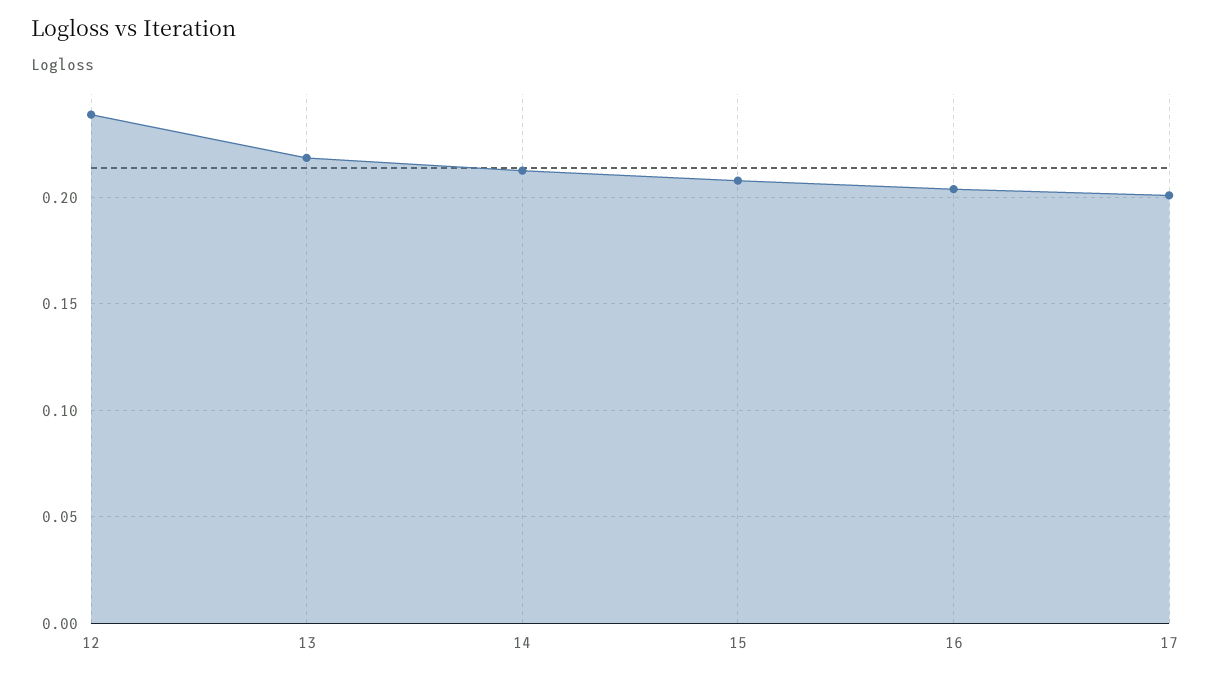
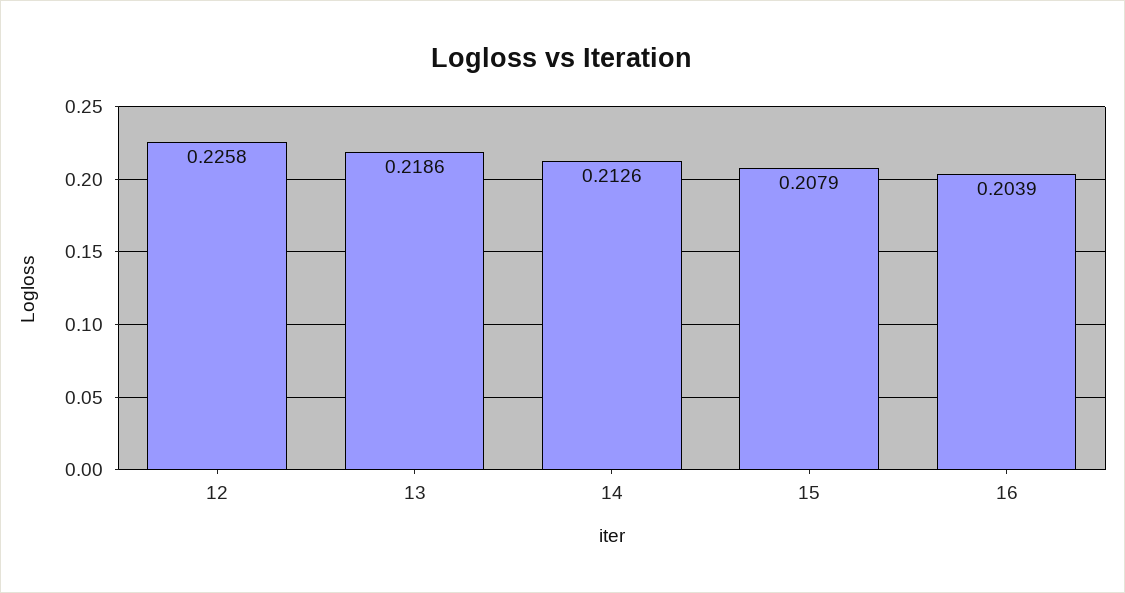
  {
-   "12": 0.24,
+   "12": 0.2258,
    "13": 0.2186,
    "14": 0.2126,
    "15": 0.2079,
-   "16": 0.2039,
+   "16": 0.2039
-   "17": 0.2
  }

